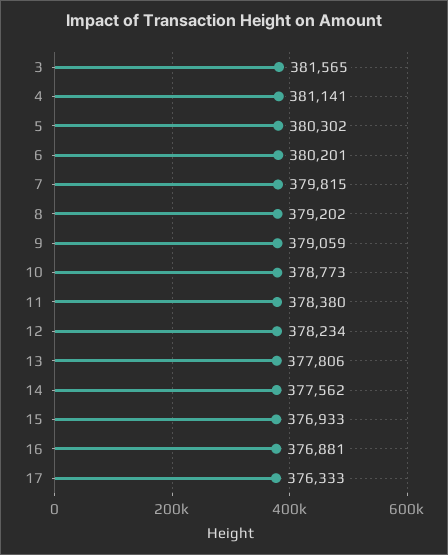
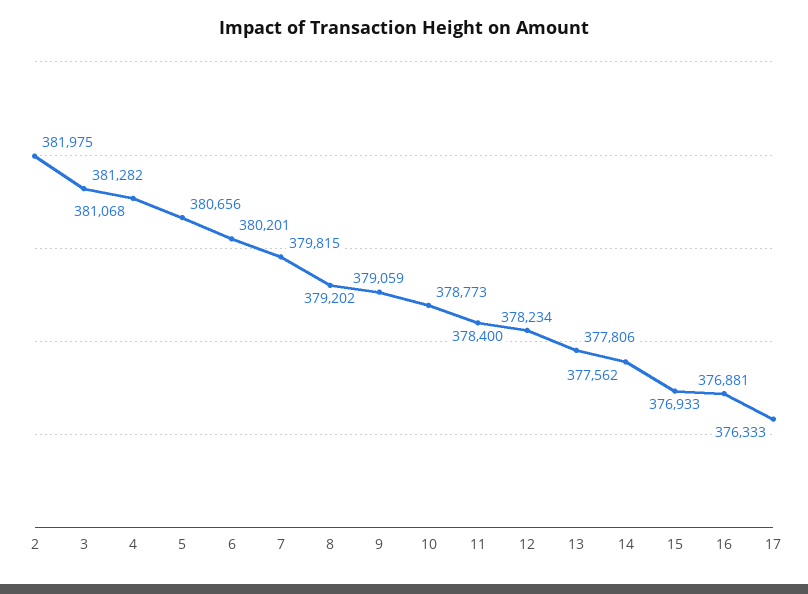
  {
-   "3": 381565,
+   "3": 381282,
-   "4": 381141,
+   "4": 381068,
-   "5": 380302,
+   "5": 380656,
    "6": 380201,
    "7": 379815,
    "8": 379202,
    "9": 379059,
    "10": 378773,
-   "11": 378380,
+   "11": 378400,
    "12": 378234,
    "13": 377806,
    "14": 377562,
    "15": 376933,
    "16": 376881,
-   "17": 376333
+   "17": 376333,
+   "2": 381975
  }

